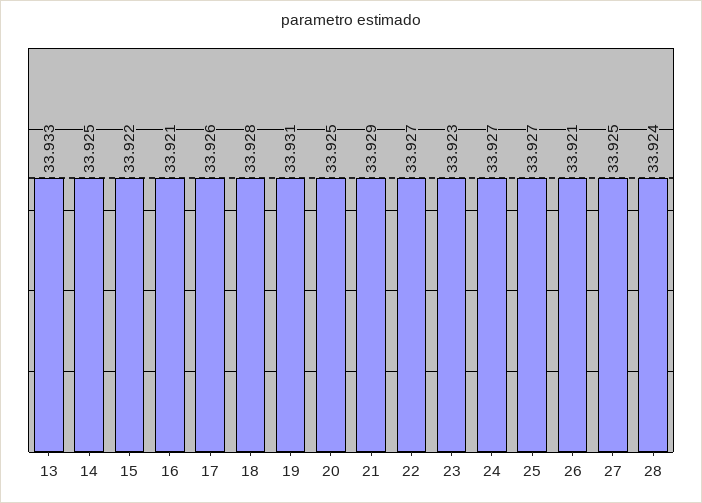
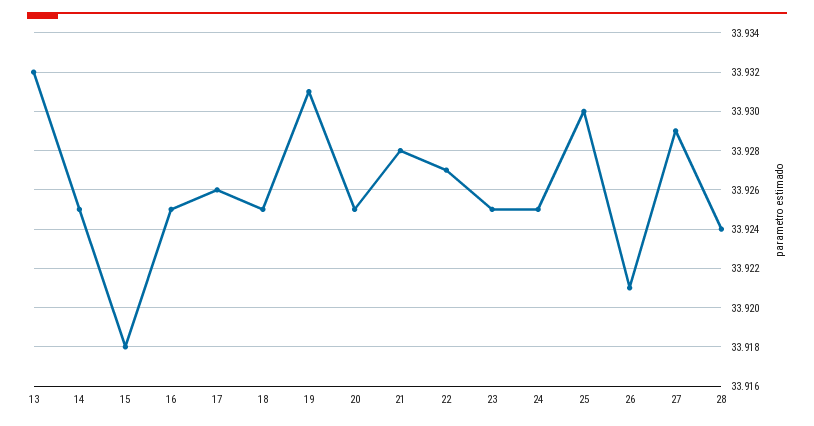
  {
-   "13": 33.933,
+   "13": 33.932,
    "14": 33.925,
-   "15": 33.922,
+   "15": 33.918,
-   "16": 33.921,
+   "16": 33.925,
    "17": 33.926,
-   "18": 33.928,
+   "18": 33.925,
    "19": 33.931,
    "20": 33.925,
-   "21": 33.929,
+   "21": 33.928,
    "22": 33.927,
-   "23": 33.923,
+   "23": 33.925,
-   "24": 33.927,
+   "24": 33.925,
-   "25": 33.927,
+   "25": 33.93,
    "26": 33.921,
-   "27": 33.925,
+   "27": 33.929,
    "28": 33.924
  }

